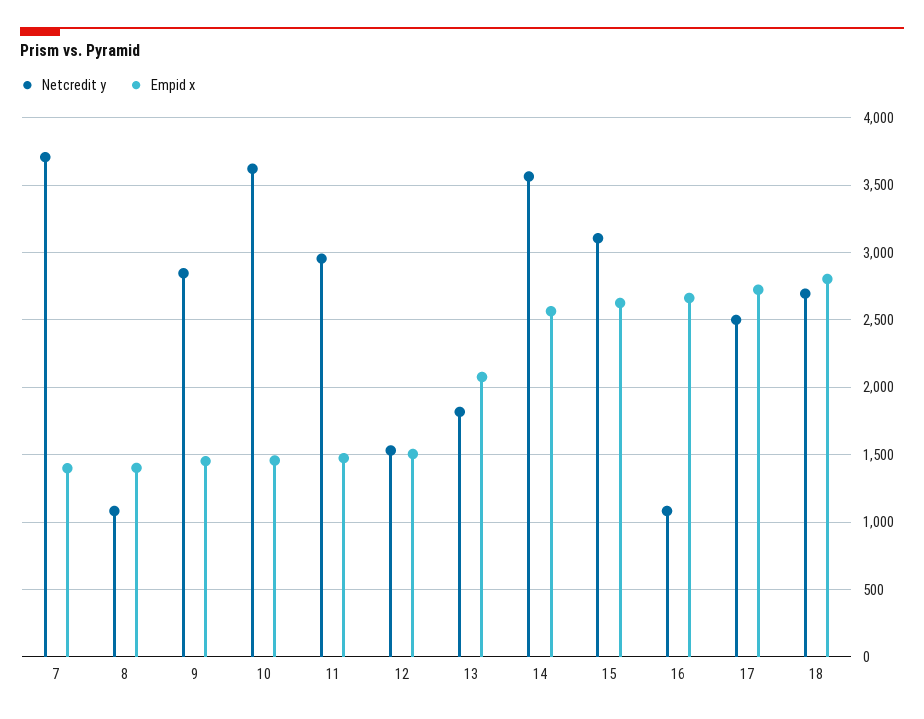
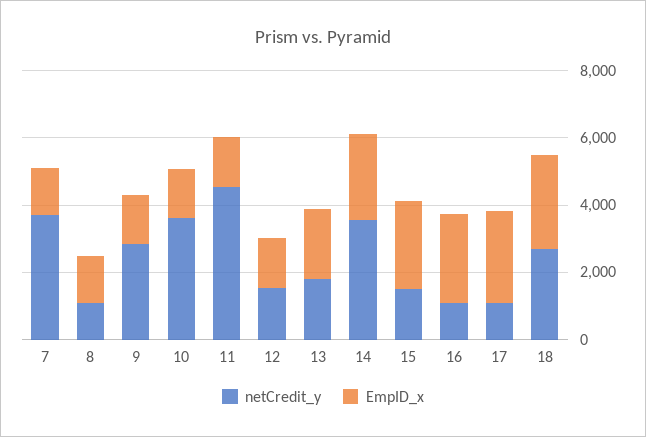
  {
    "Netcredit y": {
      "7": 3700,
      "8": 1100,
      "9": 2850,
      "10": 3600,
-     "11": 2950,
+     "11": 4500,
      "12": 1550,
      "13": 1800,
      "14": 3550,
-     "15": 3100,
+     "15": 1500,
      "16": 1100,
-     "17": 2500,
+     "17": 1000,
      "18": 2700
    },
    "Empid x": {
      "7": 1400,
      "8": 1400,
      "9": 1450,
      "10": 1450,
      "11": 1450,
      "12": 1500,
      "13": 2100,
      "14": 2550,
      "15": 2650,
      "16": 2650,
      "17": 2700,
      "18": 2800
    }
  }

